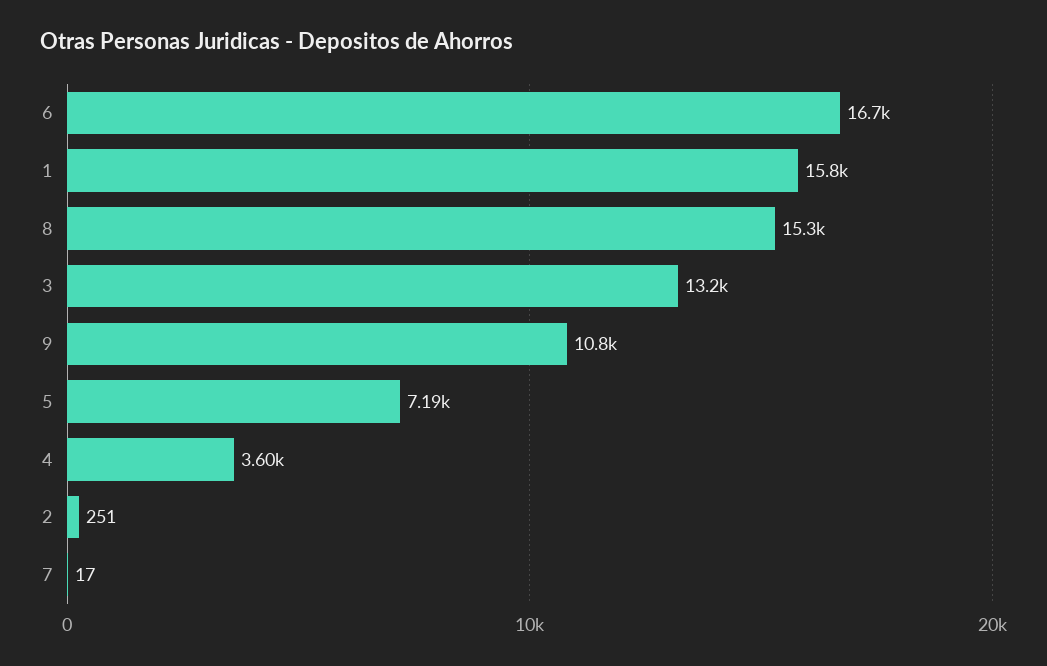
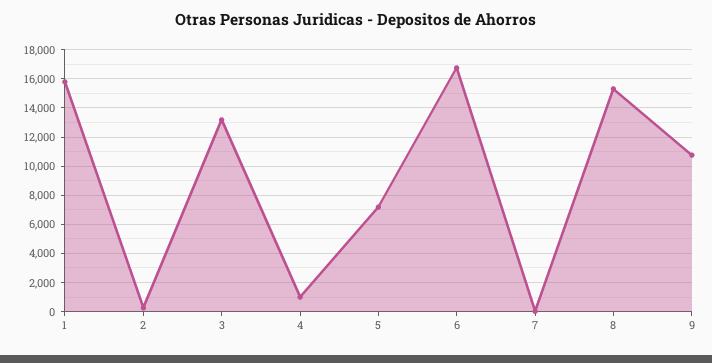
  {
    "6": 16700,
    "1": 15800,
    "8": 15300,
    "3": 13200,
    "9": 10800,
    "5": 7190,
-   "4": 3600,
+   "4": 1000,
    "2": 251,
    "7": 17
  }

